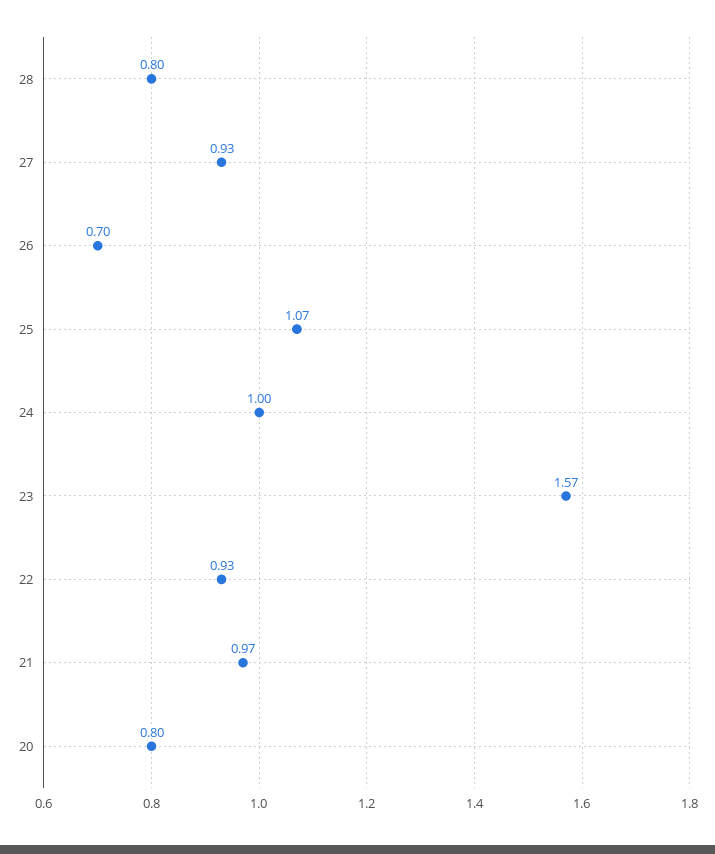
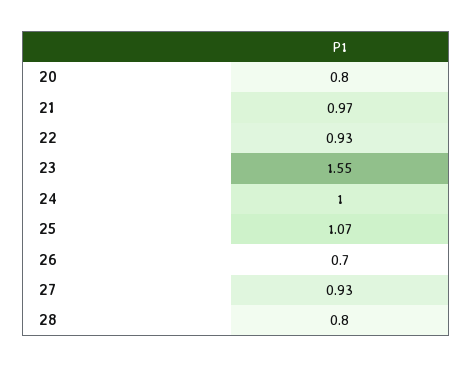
  {
    "28": 0.8,
    "27": 0.93,
    "26": 0.7,
    "25": 1.07,
    "24": 1,
-   "23": 1.57,
+   "23": 1.55,
    "22": 0.93,
    "21": 0.97,
    "20": 0.8
  }

